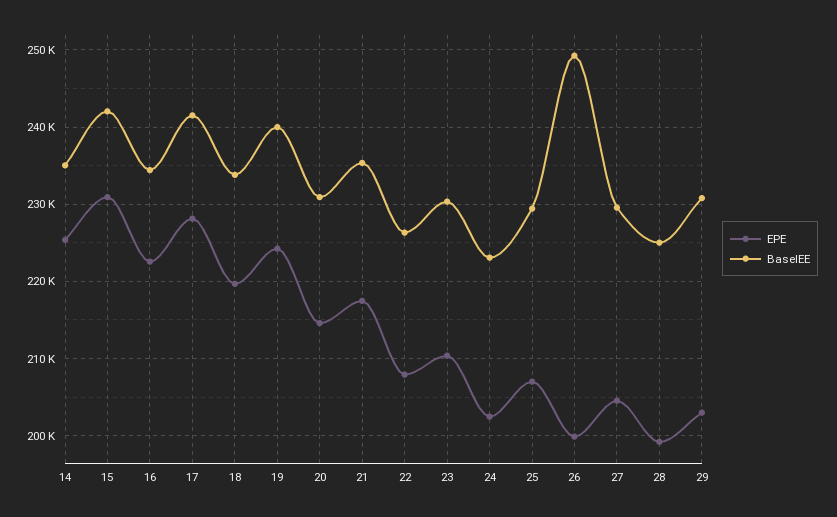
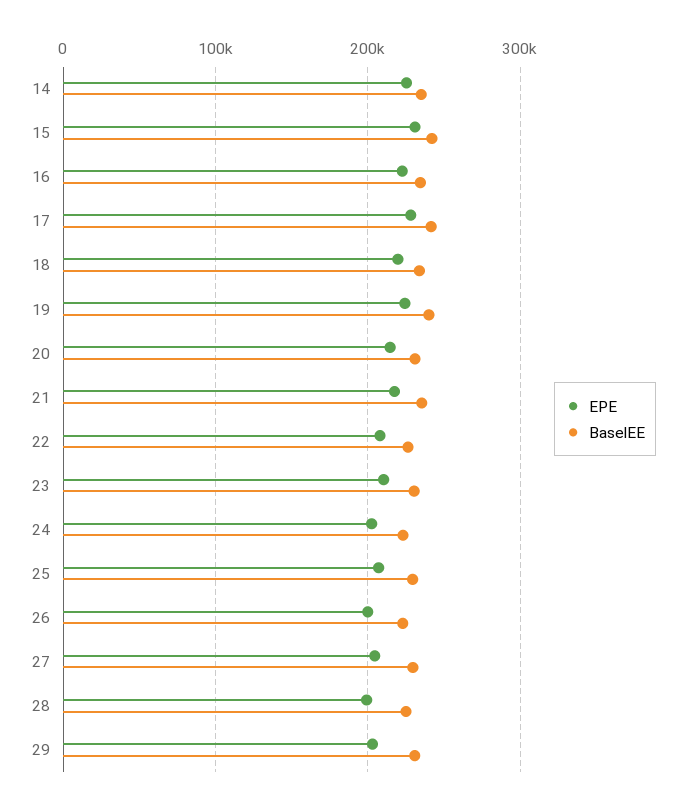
  {
    "EPE": {
      "14": 225000,
      "15": 231000,
      "16": 223000,
      "17": 228000,
      "18": 220000,
      "19": 224000,
      "20": 215000,
      "21": 217000,
      "22": 208000,
      "23": 210000,
      "24": 202000,
      "25": 207000,
      "26": 200000,
      "27": 205000,
      "28": 199000,
      "29": 203000
    },
    "BaselEE": {
      "14": 235000,
      "15": 242000,
      "16": 234000,
      "17": 242000,
      "18": 234000,
      "19": 240000,
      "20": 231000,
      "21": 235000,
      "22": 226000,
      "23": 230000,
      "24": 223000,
      "25": 229000,
-     "26": 249000,
+     "26": 220000,
      "27": 230000,
      "28": 225000,
      "29": 231000
    }
  }

